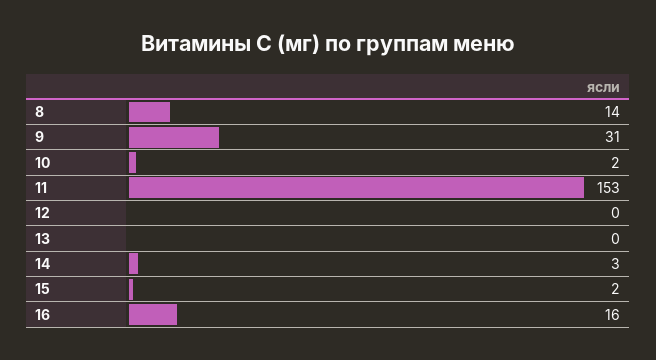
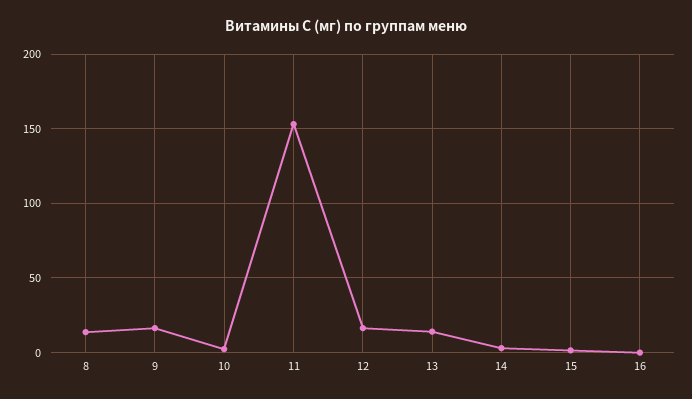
  {
    "8": 14,
-   "9": 31,
+   "9": 15,
    "10": 2,
    "11": 153,
-   "12": 0,
+   "12": 15,
-   "13": 0,
+   "13": 15,
    "14": 3,
    "15": 2,
-   "16": 16
+   "16": 0
  }

